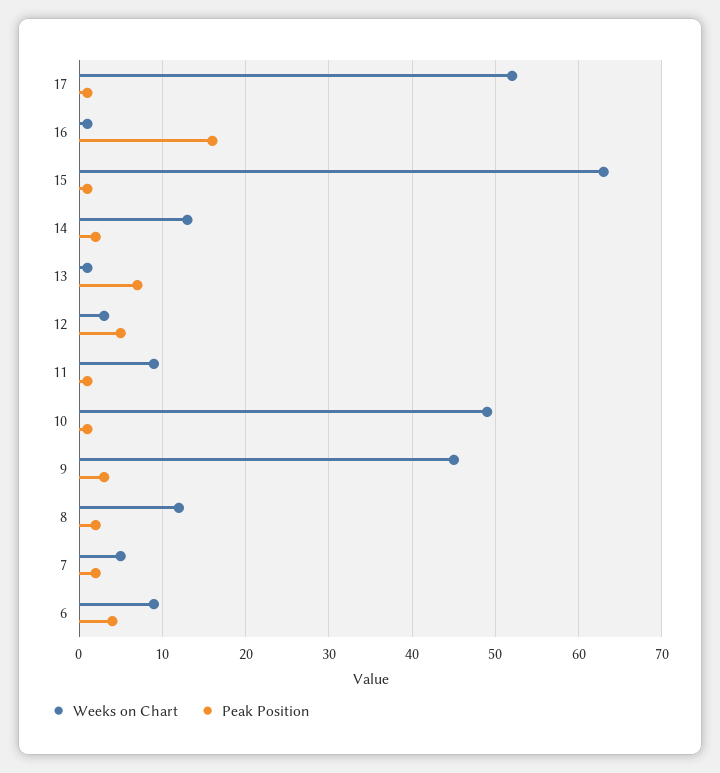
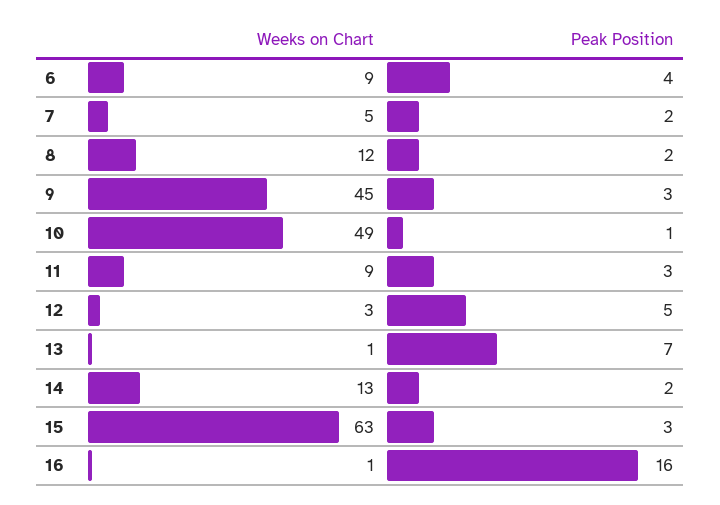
  {
    "Weeks on Chart": {
-     "17": 52,
      "16": 1,
      "15": 63,
      "14": 13,
      "13": 1,
      "12": 3,
      "11": 9,
      "10": 49,
      "9": 45,
      "8": 12,
      "7": 5,
      "6": 9
    },
    "Peak Position": {
-     "17": 1,
      "16": 16,
-     "15": 1,
+     "15": 3,
      "14": 2,
      "13": 7,
      "12": 5,
-     "11": 1,
+     "11": 3,
      "10": 1,
      "9": 3,
      "8": 2,
      "7": 2,
      "6": 4
    }
  }

